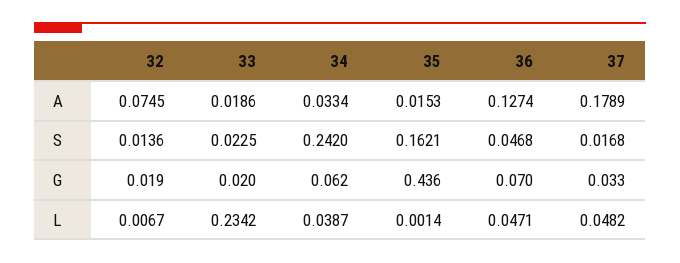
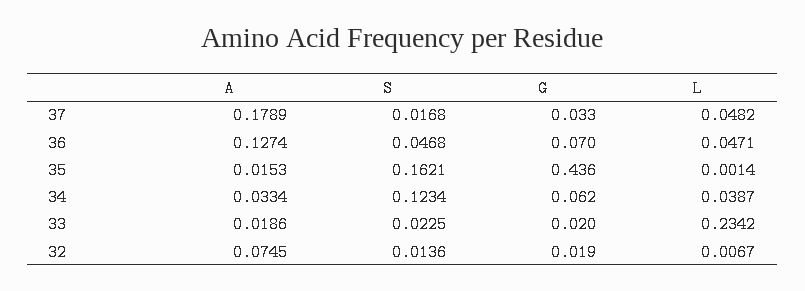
  {
    "32": {
      "A": 0.0745,
      "S": 0.0136,
      "G": 0.019,
      "L": 0.0067
    },
    "33": {
      "A": 0.0186,
      "S": 0.0225,
      "G": 0.02,
      "L": 0.2342
    },
    "34": {
      "A": 0.0334,
-     "S": 0.242,
+     "S": 0.1234,
      "G": 0.062,
      "L": 0.0387
    },
    "35": {
      "A": 0.0153,
      "S": 0.1621,
      "G": 0.436,
      "L": 0.0014
    },
    "36": {
      "A": 0.1274,
      "S": 0.0468,
      "G": 0.07,
      "L": 0.0471
    },
    "37": {
      "A": 0.1789,
      "S": 0.0168,
      "G": 0.033,
      "L": 0.0482
    }
  }

